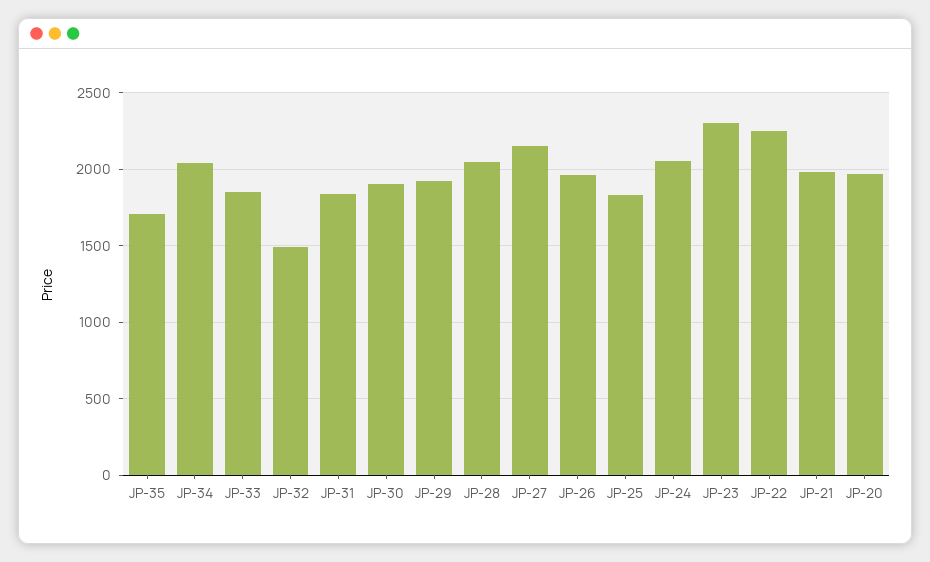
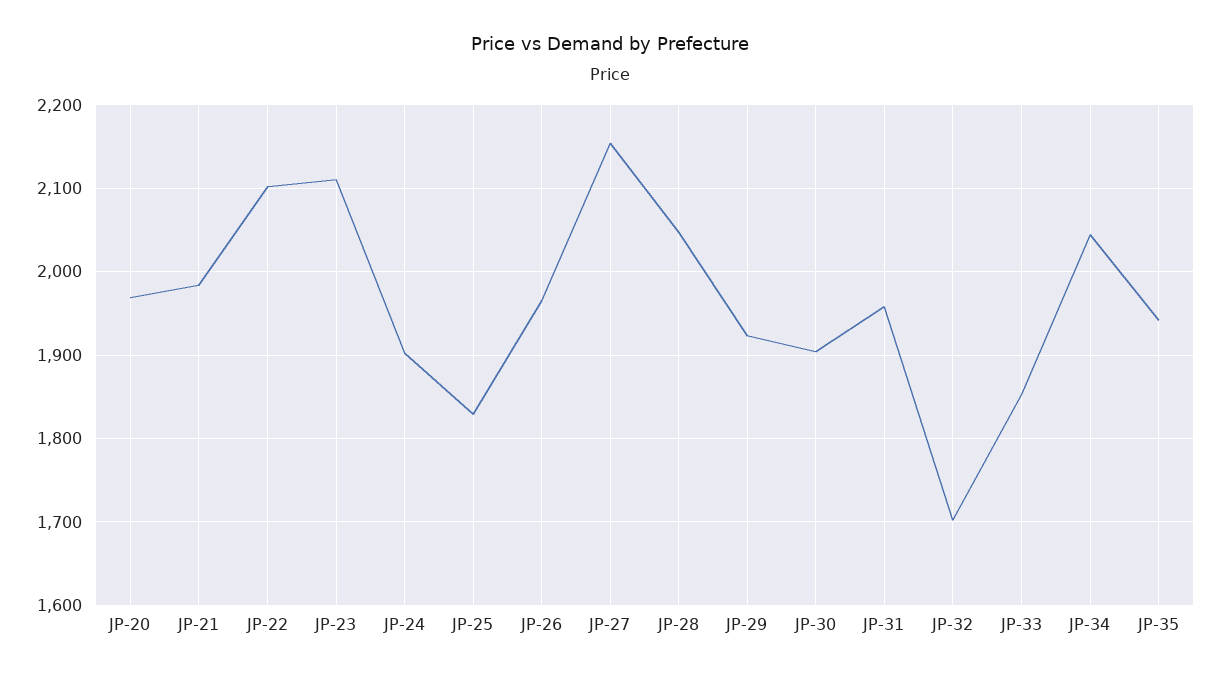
  {
-   "JP-35": 1700,
+   "JP-35": 1940,
    "JP-34": 2040,
    "JP-33": 1850,
-   "JP-32": 1500,
+   "JP-32": 1700,
-   "JP-31": 1850,
+   "JP-31": 1960,
    "JP-30": 1900,
    "JP-29": 1920,
    "JP-28": 2050,
    "JP-27": 2150,
    "JP-26": 1970,
    "JP-25": 1830,
-   "JP-24": 2050,
+   "JP-24": 1900,
-   "JP-23": 2300,
+   "JP-23": 2110,
-   "JP-22": 2250,
+   "JP-22": 2100,
    "JP-21": 1980,
    "JP-20": 1970
  }

